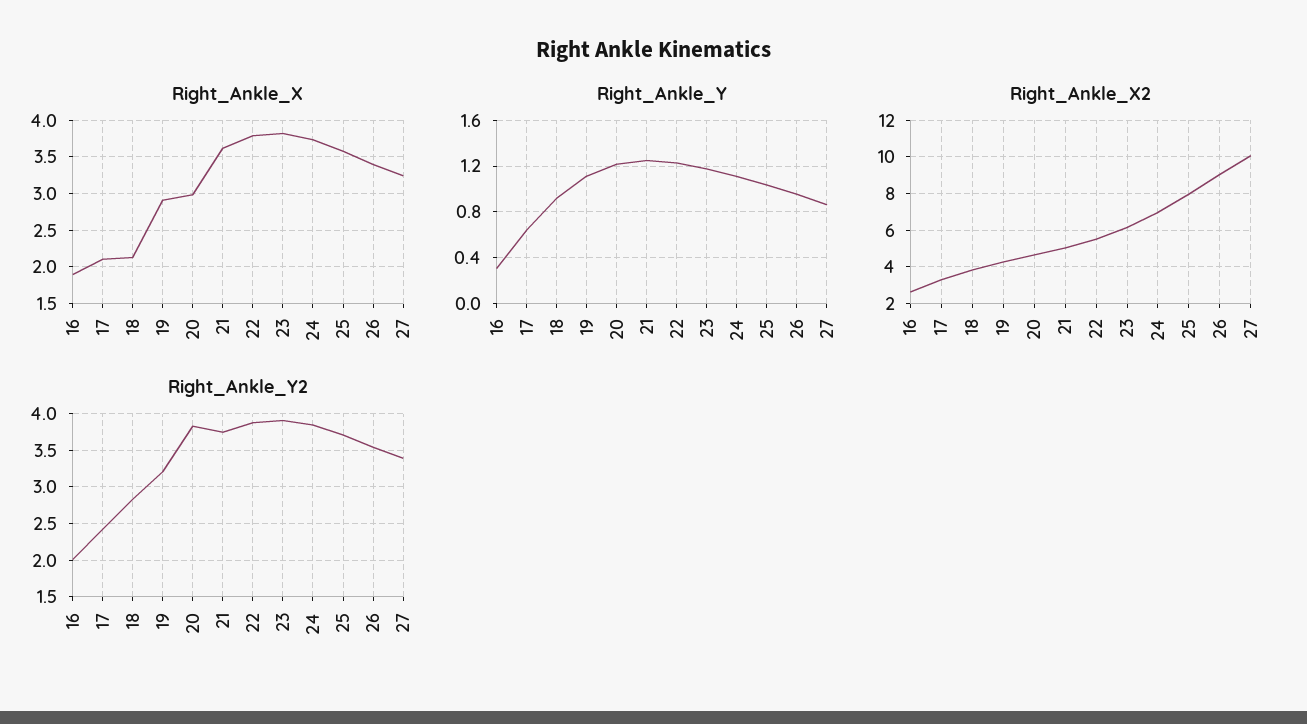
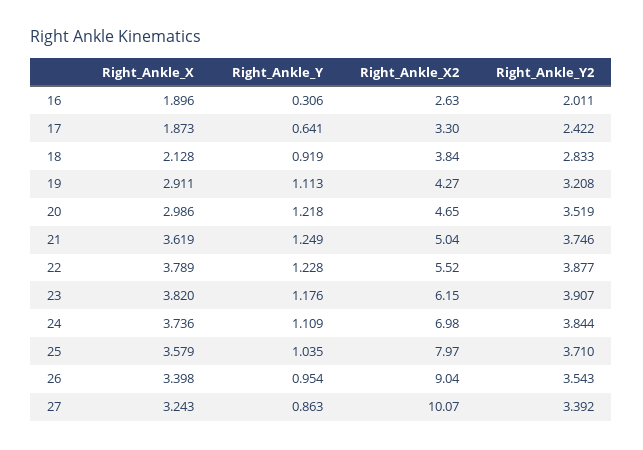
  {
    "Right_Ankle_X": {
      "16": 1.896,
-     "17": 2.1,
+     "17": 1.873,
      "18": 2.128,
      "19": 2.911,
      "20": 2.986,
      "21": 3.619,
      "22": 3.789,
      "23": 3.82,
      "24": 3.736,
      "25": 3.579,
      "26": 3.398,
      "27": 3.243
    },
    "Right_Ankle_Y": {
      "16": 0.306,
      "17": 0.641,
      "18": 0.919,
      "19": 1.113,
      "20": 1.218,
      "21": 1.249,
      "22": 1.228,
      "23": 1.176,
      "24": 1.109,
      "25": 1.035,
      "26": 0.954,
      "27": 0.863
    },
    "Right_Ankle_X2": {
      "16": 2.63,
      "17": 3.3,
      "18": 3.84,
      "19": 4.27,
      "20": 4.65,
      "21": 5.04,
      "22": 5.52,
      "23": 6.15,
      "24": 6.98,
      "25": 7.97,
      "26": 9.04,
      "27": 10.07
    },
    "Right_Ankle_Y2": {
      "16": 2.011,
      "17": 2.422,
      "18": 2.833,
      "19": 3.208,
-     "20": 3.8,
+     "20": 3.519,
      "21": 3.746,
      "22": 3.877,
      "23": 3.907,
      "24": 3.844,
      "25": 3.71,
      "26": 3.543,
      "27": 3.392
    }
  }

